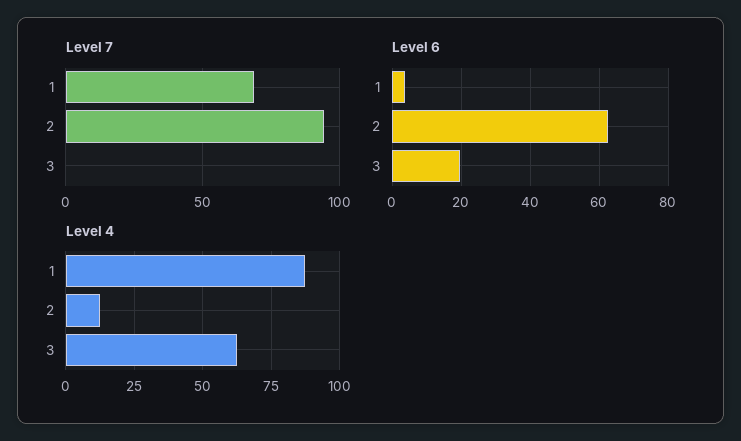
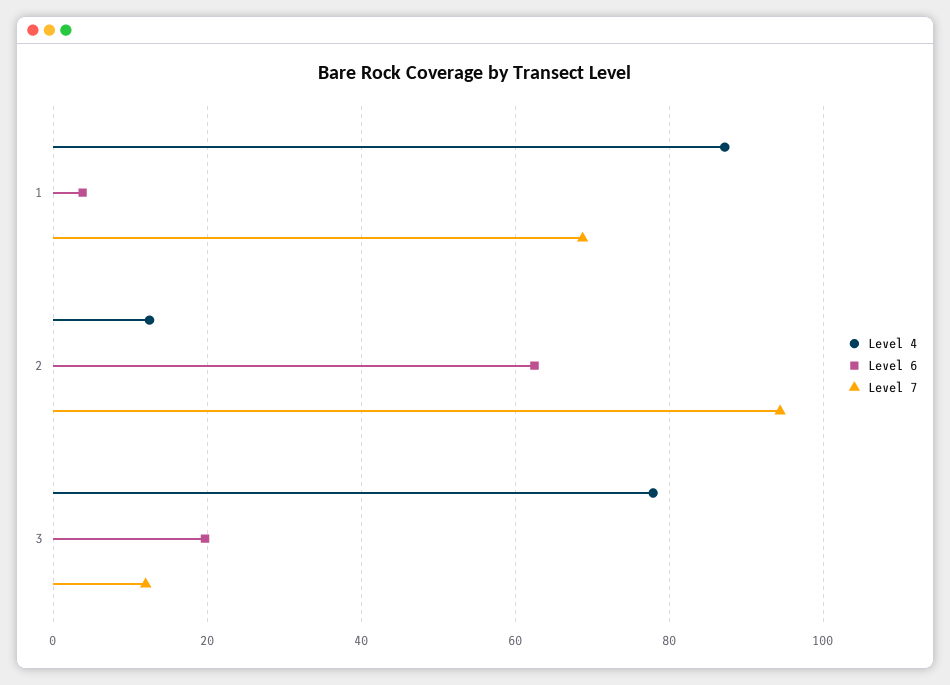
  {
    "Level 7": {
      "1": 68,
      "2": 94,
-     "3": 0
+     "3": 12
    },
    "Level 6": {
      "1": 4,
      "2": 62,
      "3": 20
    },
    "Level 4": {
      "1": 88,
      "2": 12,
-     "3": 62.5
+     "3": 78
    }
  }

